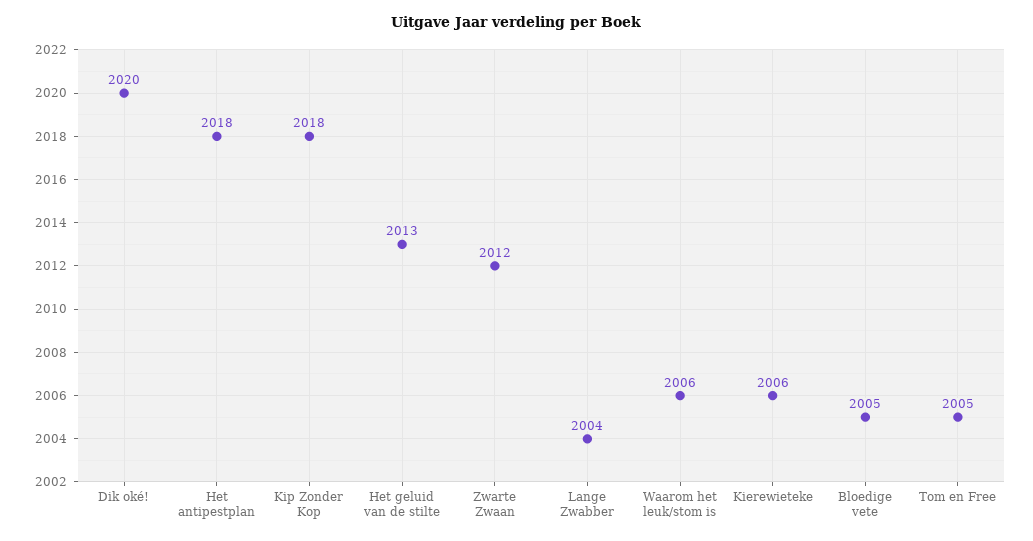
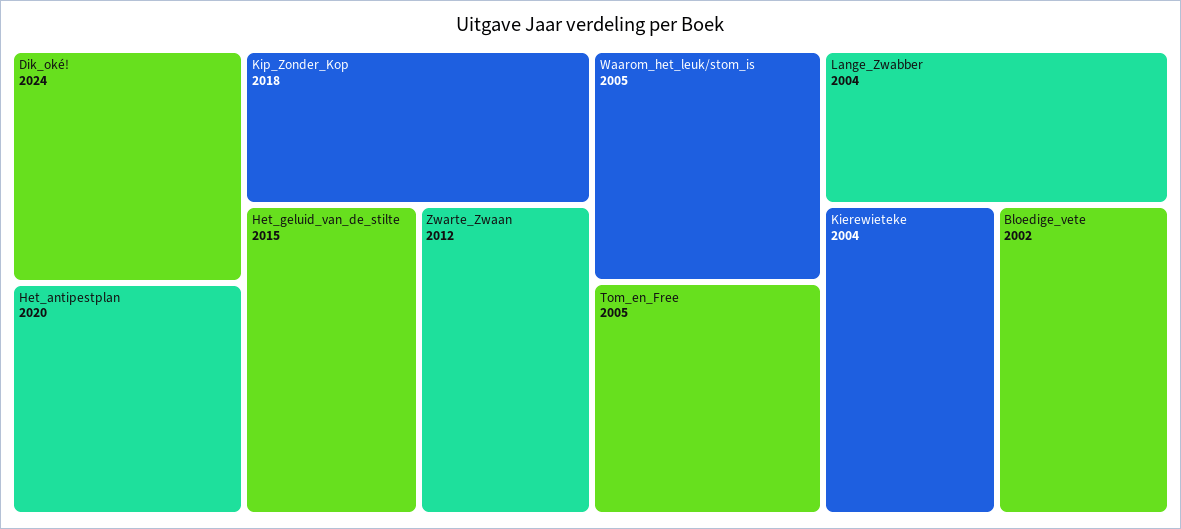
  {
-   "Dik oké!": 2020,
+   "Dik oké!": 2024,
-   "Het antipestplan": 2018,
+   "Het antipestplan": 2020,
    "Kip Zonder Kop": 2018,
-   "Het geluid van de stilte": 2013,
+   "Het geluid van de stilte": 2015,
    "Zwarte Zwaan": 2012,
    "Lange Zwabber": 2004,
-   "Waarom het leuk/stom is": 2006,
+   "Waarom het leuk/stom is": 2005,
-   "Kierewieteke": 2006,
+   "Kierewieteke": 2004,
-   "Bloedige vete": 2005,
+   "Bloedige vete": 2002,
    "Tom en Free": 2005
  }

